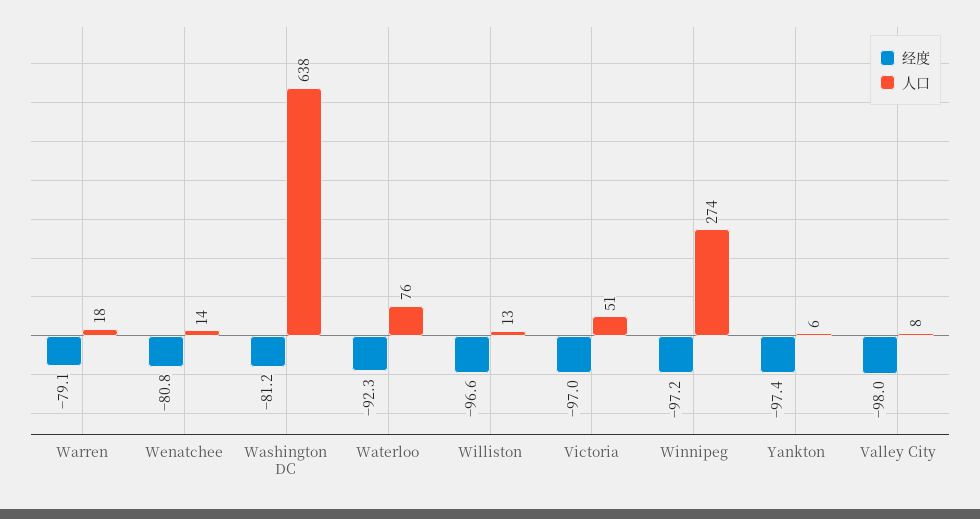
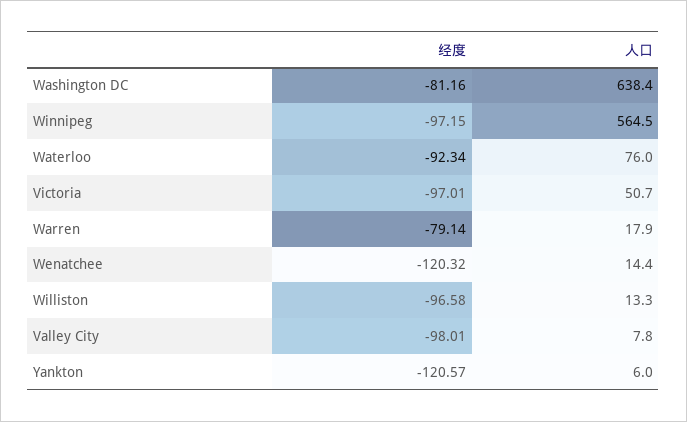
  {
    "经度": {
      "Warren": -79.14,
-     "Wenatchee": -80.8,
+     "Wenatchee": -120.32,
      "Washington DC": -81.16,
      "Waterloo": -92.34,
      "Williston": -96.58,
      "Victoria": -97.01,
      "Winnipeg": -97.15,
-     "Yankton": -97.4,
+     "Yankton": -120.57,
      "Valley City": -98.01
    },
    "人口": {
      "Warren": 17.9,
      "Wenatchee": 14.4,
      "Washington DC": 638.4,
      "Waterloo": 76,
      "Williston": 13.3,
      "Victoria": 50.7,
-     "Winnipeg": 274,
+     "Winnipeg": 564.5,
      "Yankton": 6,
      "Valley City": 7.8
    }
  }

